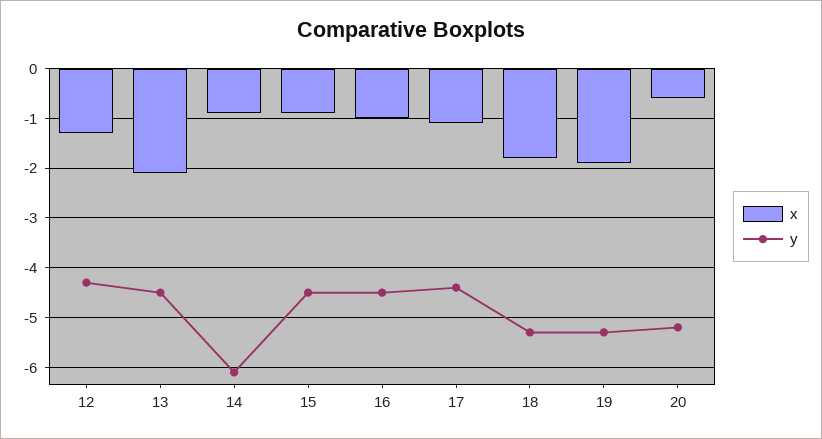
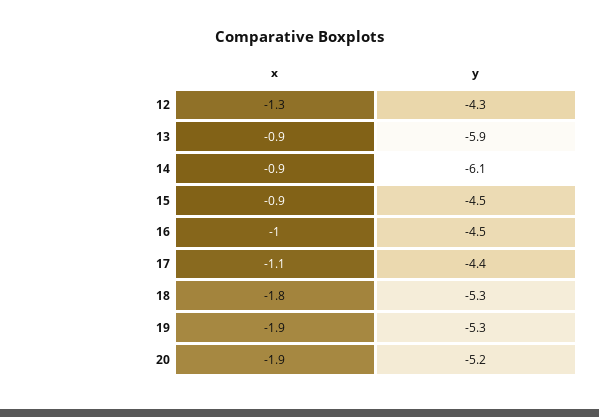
  {
    "x": {
      "12": -1.3,
-     "13": -2,
+     "13": -0.9,
      "14": -0.9,
      "15": -0.9,
      "16": -1,
      "17": -1.1,
      "18": -1.8,
      "19": -1.9,
-     "20": -0.5
+     "20": -1.9
    },
    "y": {
      "12": -4.3,
-     "13": -4.5,
+     "13": -5.9,
      "14": -6.1,
      "15": -4.5,
      "16": -4.5,
      "17": -4.4,
      "18": -5.3,
      "19": -5.3,
      "20": -5.2
    }
  }

